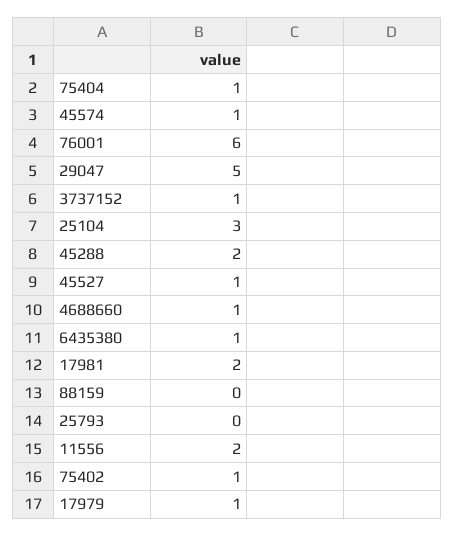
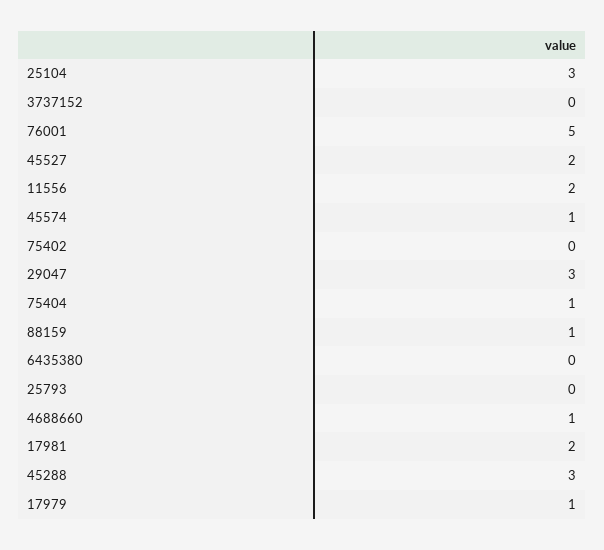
  {
    "75404": 1,
    "45574": 1,
-   "76001": 6,
+   "76001": 5,
-   "29047": 5,
+   "29047": 3,
-   "3737152": 1,
+   "3737152": 0,
    "25104": 3,
-   "45288": 2,
+   "45288": 3,
-   "45527": 1,
+   "45527": 2,
    "4688660": 1,
-   "6435380": 1,
+   "6435380": 0,
    "17981": 2,
-   "88159": 0,
+   "88159": 1,
    "25793": 0,
    "11556": 2,
-   "75402": 1,
+   "75402": 0,
    "17979": 1
  }

